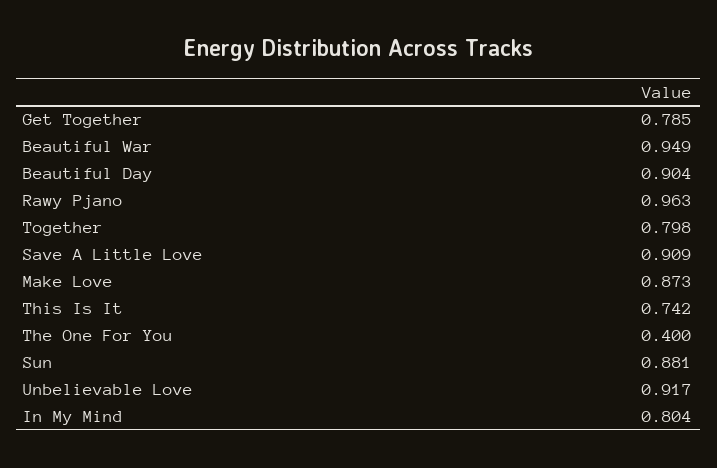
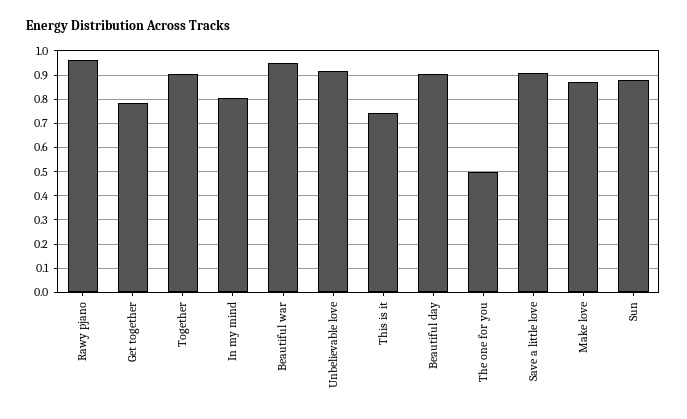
  {
    "Get Together": 0.785,
    "Beautiful War": 0.949,
    "Beautiful Day": 0.904,
    "Rawy Pjano": 0.963,
-   "Together": 0.798,
+   "Together": 0.9,
    "Save A Little Love": 0.909,
    "Make Love": 0.873,
    "This Is It": 0.742,
-   "The One For You": 0.4,
+   "The One For You": 0.5,
    "Sun": 0.881,
    "Unbelievable Love": 0.917,
    "In My Mind": 0.804
  }

